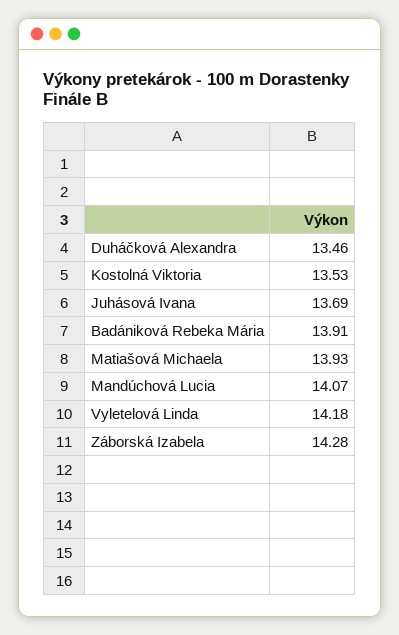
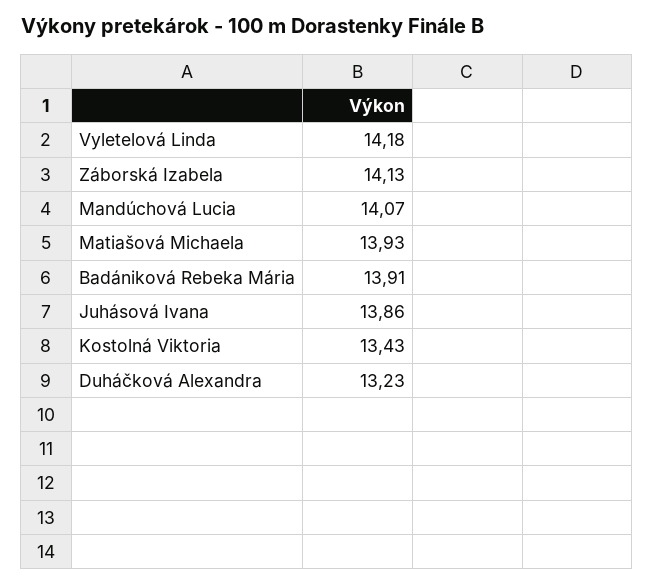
  {
-   "Duháčková Alexandra": 13.46,
+   "Duháčková Alexandra": 13.23,
-   "Kostolná Viktoria": 13.53,
+   "Kostolná Viktoria": 13.43,
-   "Juhásová Ivana": 13.69,
+   "Juhásová Ivana": 13.86,
    "Badániková Rebeka Mária": 13.91,
    "Matiašová Michaela": 13.93,
    "Mandúchová Lucia": 14.07,
    "Vyletelová Linda": 14.18,
-   "Záborská Izabela": 14.28
+   "Záborská Izabela": 14.13
  }

